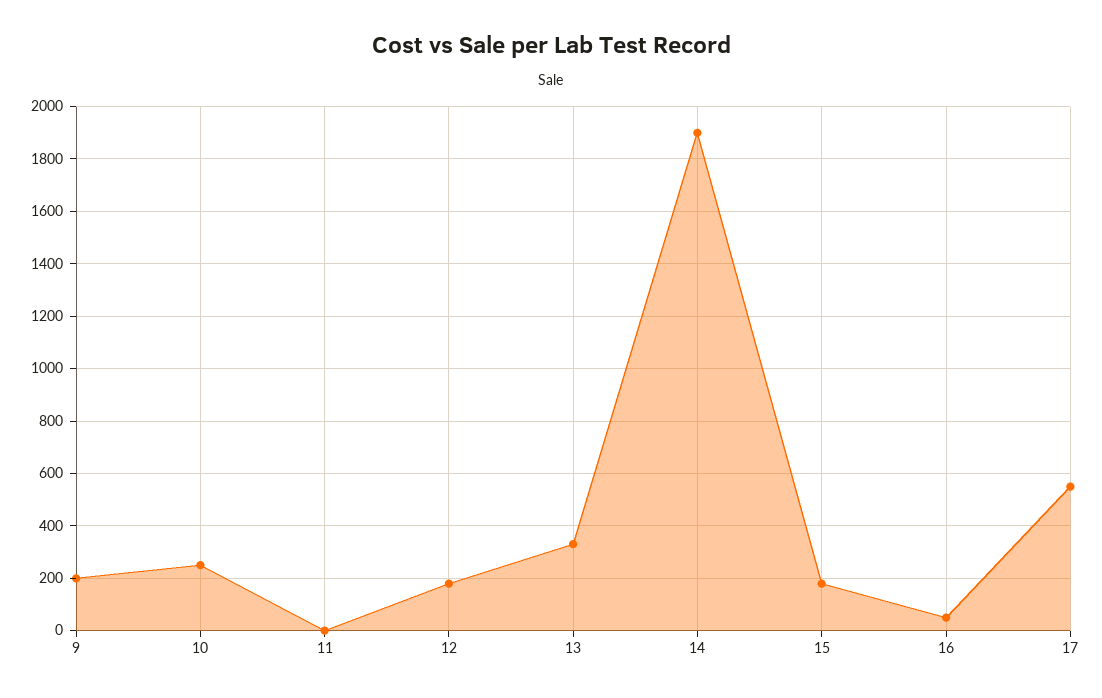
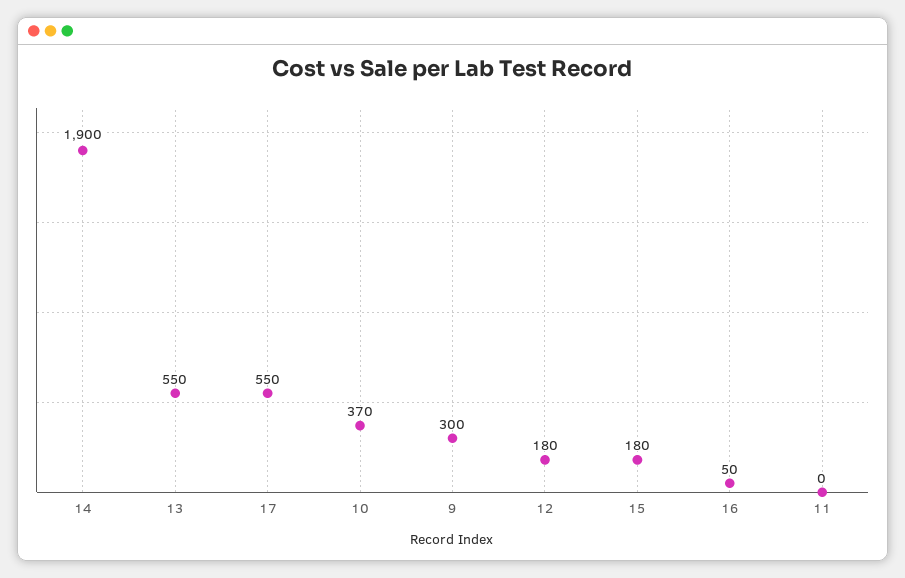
  {
-   "9": 200,
+   "9": 300,
-   "10": 250,
+   "10": 370,
    "11": 0,
    "12": 180,
-   "13": 325,
+   "13": 550,
    "14": 1900,
    "15": 180,
    "16": 50,
    "17": 550
  }

